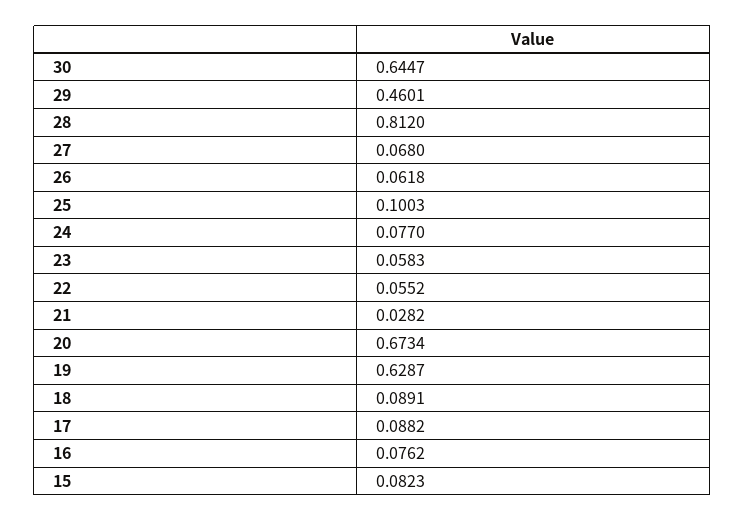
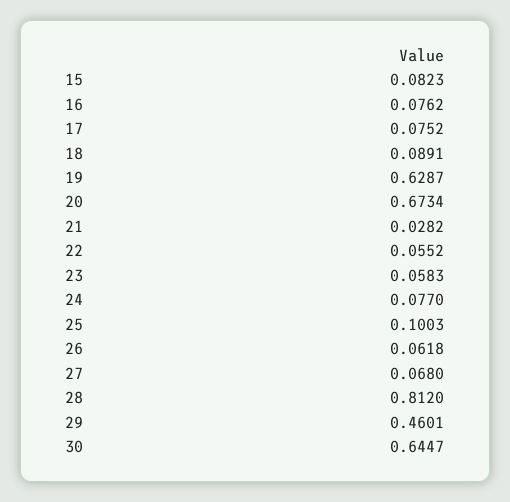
  {
    "30": 0.6447,
    "29": 0.4601,
    "28": 0.812,
    "27": 0.068,
    "26": 0.0618,
    "25": 0.1003,
    "24": 0.077,
    "23": 0.0583,
    "22": 0.0552,
    "21": 0.0282,
    "20": 0.6734,
    "19": 0.6287,
    "18": 0.0891,
-   "17": 0.0882,
+   "17": 0.0752,
    "16": 0.0762,
    "15": 0.0823
  }

